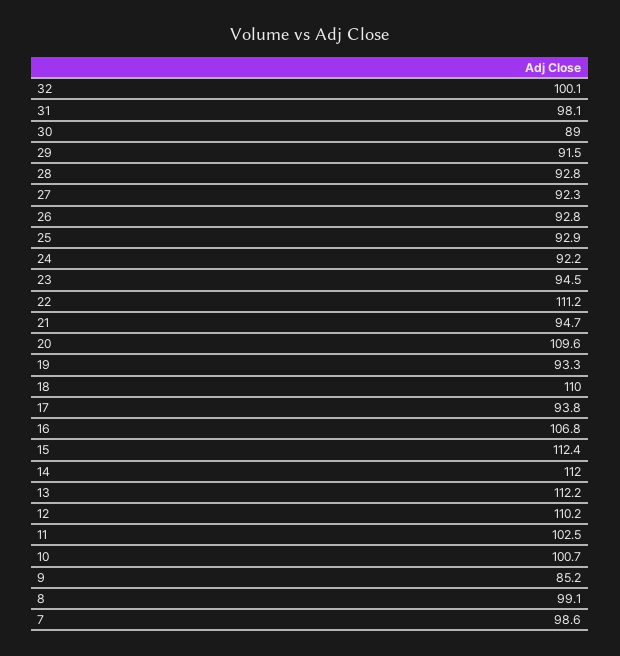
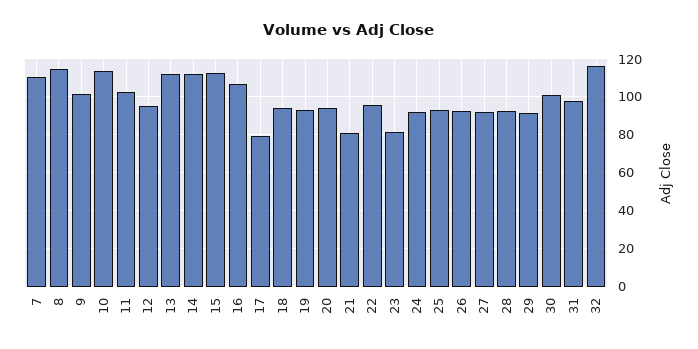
  {
-   "32": 100.1,
+   "32": 115,
    "31": 98.1,
-   "30": 89,
+   "30": 100,
    "29": 91.5,
    "28": 92.8,
    "27": 92.3,
    "26": 92.8,
    "25": 92.9,
    "24": 92.2,
-   "23": 94.5,
+   "23": 80,
-   "22": 111.2,
+   "22": 95,
-   "21": 94.7,
+   "21": 80,
-   "20": 109.6,
+   "20": 95,
    "19": 93.3,
-   "18": 110,
+   "18": 95,
-   "17": 93.8,
+   "17": 80,
    "16": 106.8,
    "15": 112.4,
    "14": 112,
    "13": 112.2,
-   "12": 110.2,
+   "12": 95,
    "11": 102.5,
-   "10": 100.7,
+   "10": 115,
-   "9": 85.2,
+   "9": 100,
-   "8": 99.1,
+   "8": 115,
-   "7": 98.6
+   "7": 110
  }

